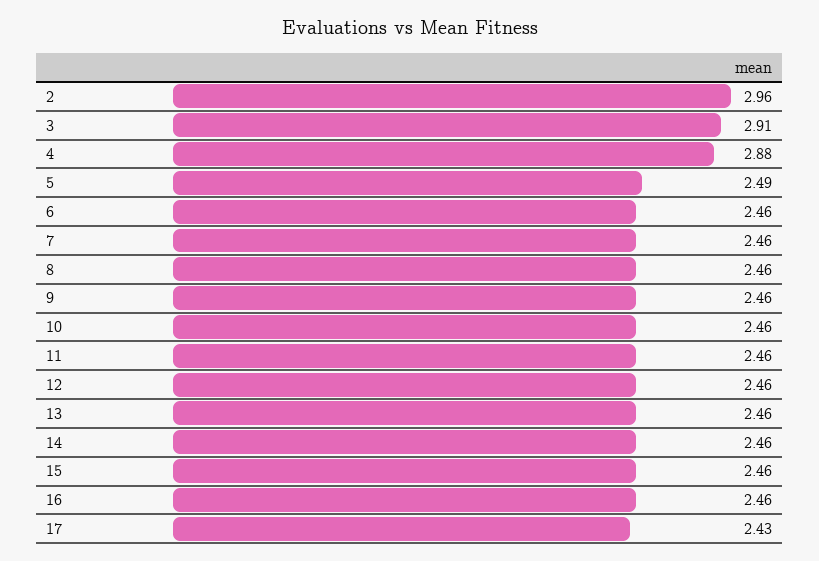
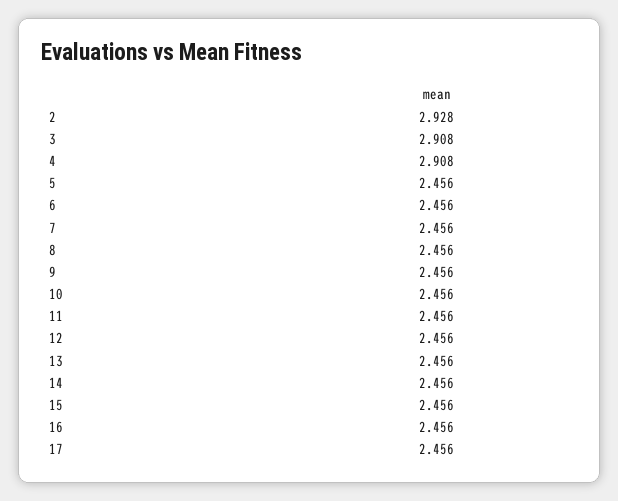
  {
-   "2": 2.96,
+   "2": 2.928,
    "3": 2.908,
-   "4": 2.88,
+   "4": 2.908,
-   "5": 2.49,
+   "5": 2.456,
    "6": 2.456,
    "7": 2.456,
    "8": 2.456,
    "9": 2.456,
    "10": 2.456,
    "11": 2.456,
    "12": 2.456,
    "13": 2.456,
    "14": 2.456,
    "15": 2.456,
    "16": 2.456,
-   "17": 2.43
+   "17": 2.456
  }

